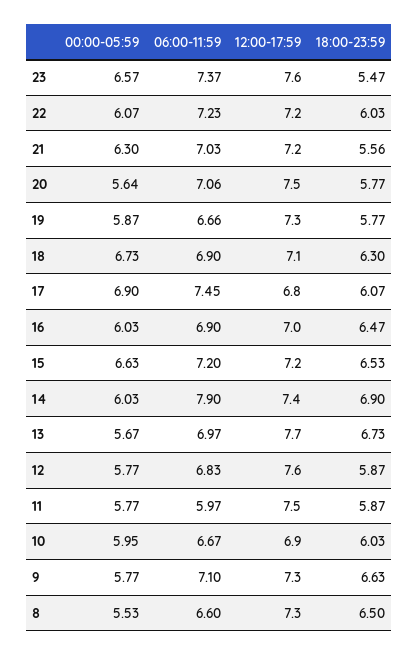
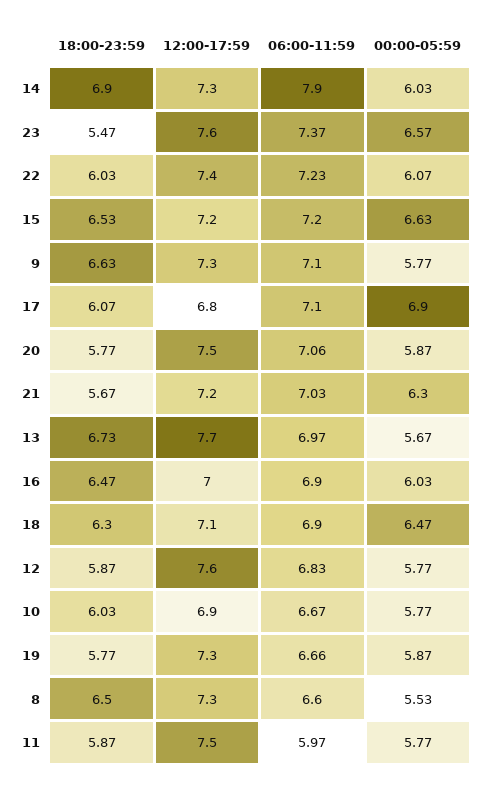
  {
    "00:00-05:59": {
      "23": 6.57,
      "22": 6.07,
      "21": 6.3,
-     "20": 5.64,
+     "20": 5.87,
      "19": 5.87,
-     "18": 6.73,
+     "18": 6.47,
      "17": 6.9,
      "16": 6.03,
      "15": 6.63,
      "14": 6.03,
      "13": 5.67,
      "12": 5.77,
      "11": 5.77,
-     "10": 5.95,
+     "10": 5.77,
      "9": 5.77,
      "8": 5.53
    },
    "06:00-11:59": {
      "23": 7.37,
      "22": 7.23,
      "21": 7.03,
      "20": 7.06,
      "19": 6.66,
      "18": 6.9,
-     "17": 7.45,
+     "17": 7.1,
      "16": 6.9,
      "15": 7.2,
      "14": 7.9,
      "13": 6.97,
      "12": 6.83,
      "11": 5.97,
      "10": 6.67,
      "9": 7.1,
      "8": 6.6
    },
    "12:00-17:59": {
      "23": 7.6,
-     "22": 7.2,
+     "22": 7.4,
      "21": 7.2,
      "20": 7.5,
      "19": 7.3,
      "18": 7.1,
      "17": 6.8,
      "16": 7,
      "15": 7.2,
-     "14": 7.4,
+     "14": 7.3,
      "13": 7.7,
      "12": 7.6,
      "11": 7.5,
      "10": 6.9,
      "9": 7.3,
      "8": 7.3
    },
    "18:00-23:59": {
      "23": 5.47,
      "22": 6.03,
-     "21": 5.56,
+     "21": 5.67,
      "20": 5.77,
      "19": 5.77,
      "18": 6.3,
      "17": 6.07,
      "16": 6.47,
      "15": 6.53,
      "14": 6.9,
      "13": 6.73,
      "12": 5.87,
      "11": 5.87,
      "10": 6.03,
      "9": 6.63,
      "8": 6.5
    }
  }

